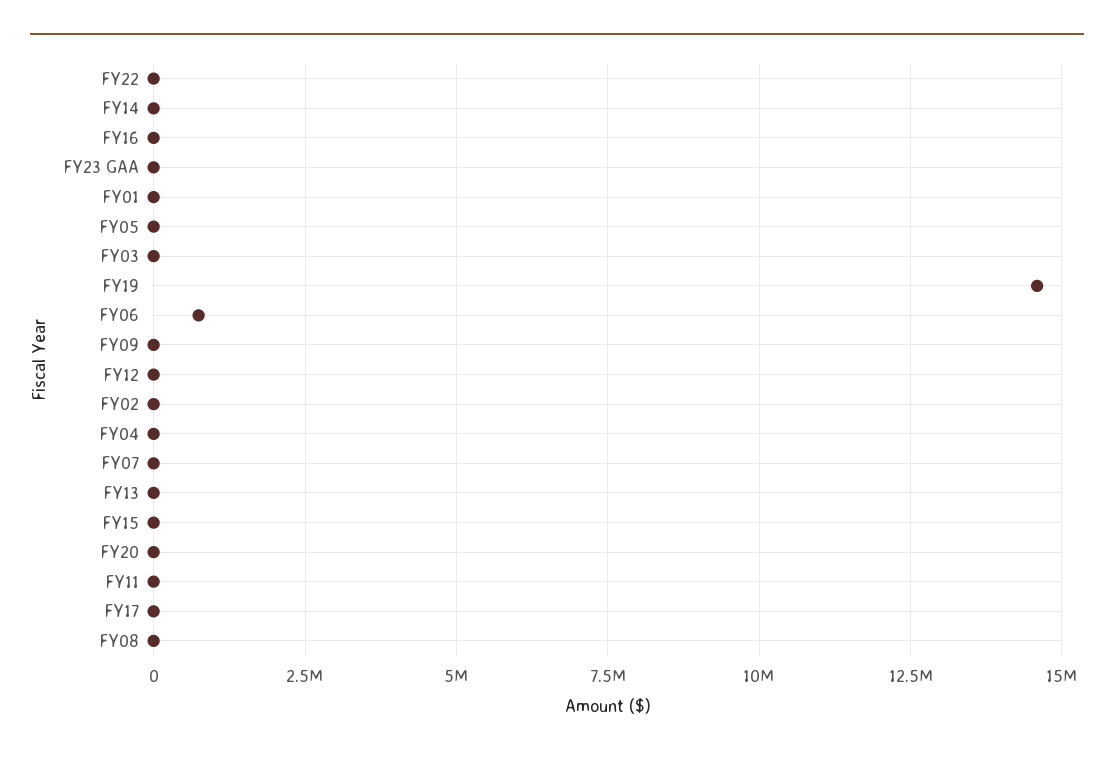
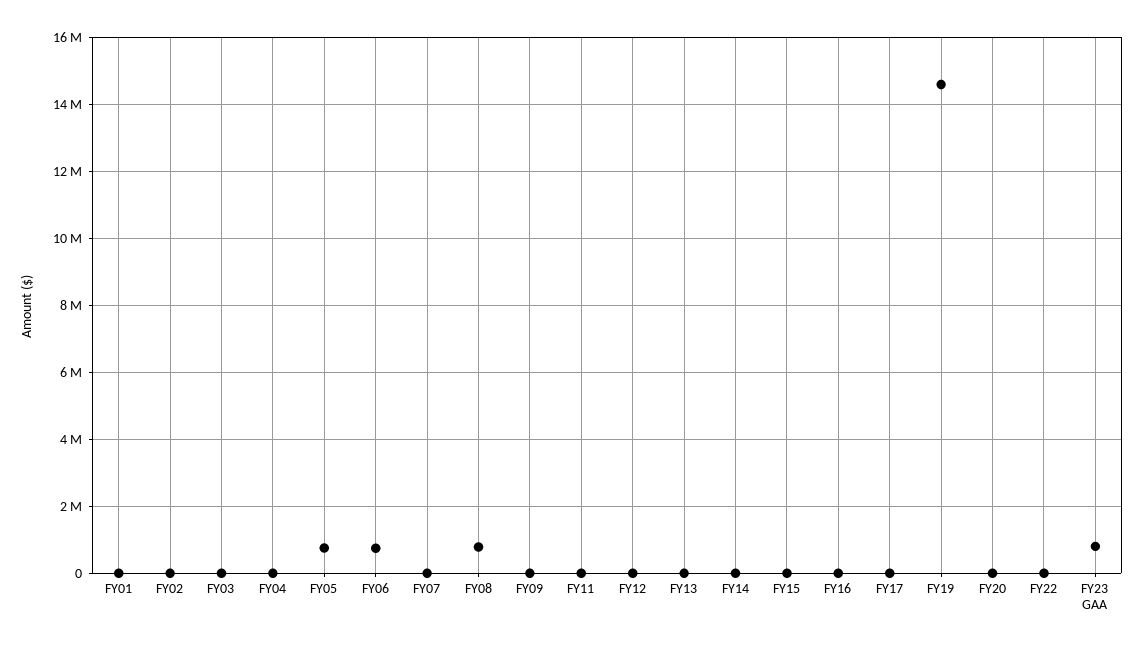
  {
    "FY22": 0,
    "FY14": 0,
    "FY16": 0,
-   "FY23 GAA": 0,
+   "FY23 GAA": 800000,
    "FY01": 0,
-   "FY05": 0,
+   "FY05": 800000,
    "FY03": 0,
    "FY19": 14600000,
    "FY06": 800000,
    "FY09": 0,
    "FY12": 0,
    "FY02": 0,
    "FY04": 0,
    "FY07": 0,
    "FY13": 0,
    "FY15": 0,
    "FY20": 0,
    "FY11": 0,
    "FY17": 0,
-   "FY08": 0
+   "FY08": 800000
  }

